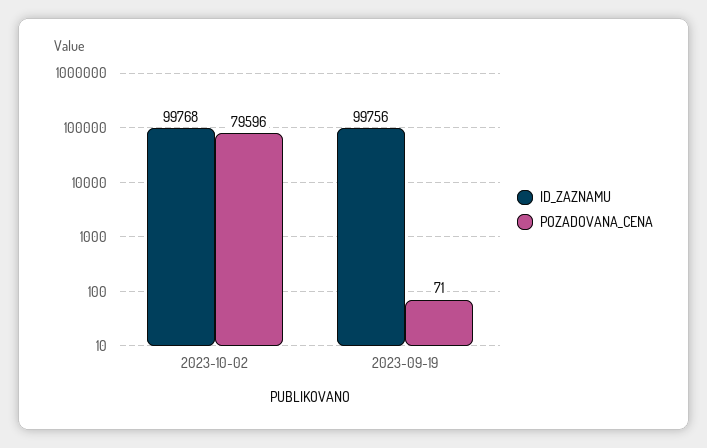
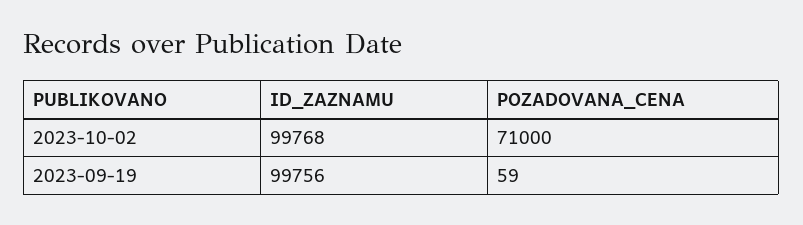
  {
    "ID_ZAZNAMU": {
      "2023-10-02": 99768,
      "2023-09-19": 99756
    },
    "POZADOVANA_CENA": {
-     "2023-10-02": 79596,
+     "2023-10-02": 71000,
-     "2023-09-19": 71
+     "2023-09-19": 59
    }
  }

